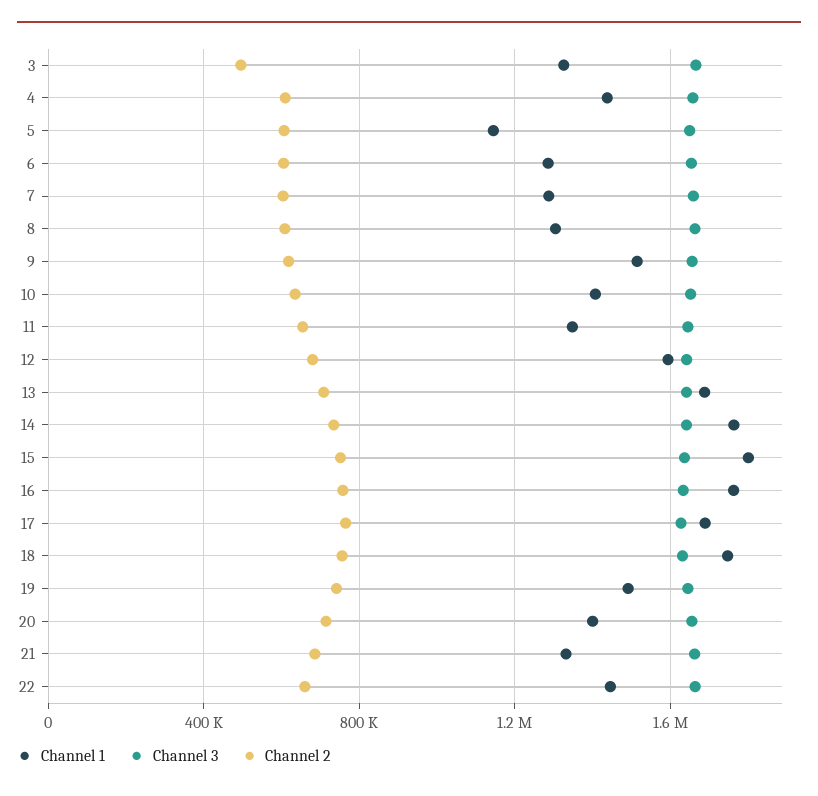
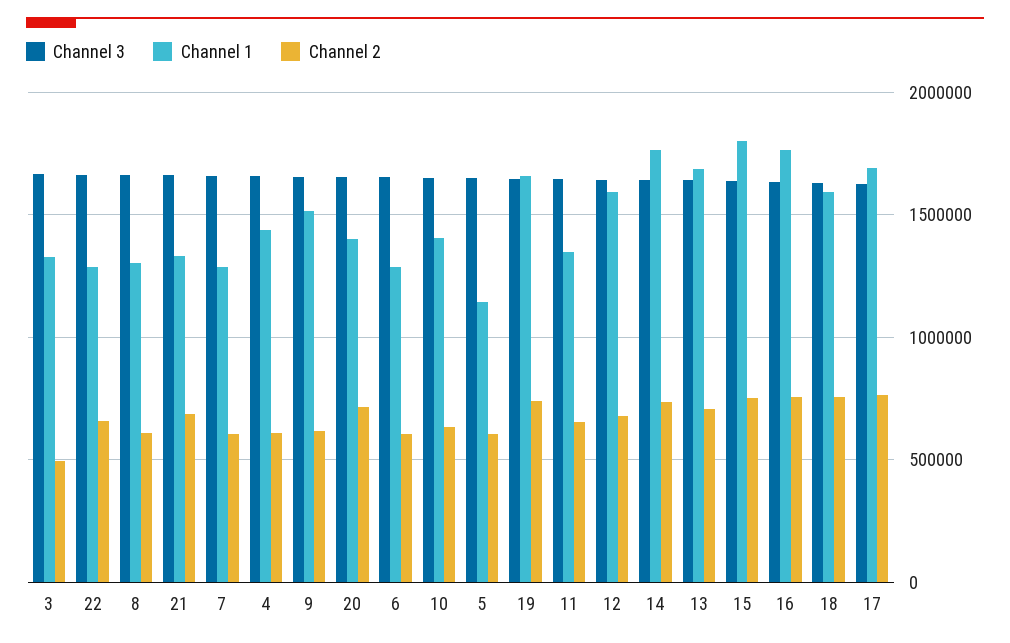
  {
    "Channel 1": {
      "3": 1350000,
      "4": 1450000,
      "5": 1150000,
      "6": 1300000,
      "7": 1300000,
      "8": 1300000,
      "9": 1500000,
      "10": 1400000,
      "11": 1350000,
      "12": 1600000,
      "13": 1700000,
      "14": 1750000,
      "15": 1800000,
      "16": 1750000,
      "17": 1700000,
-     "18": 1750000,
+     "18": 1600000,
-     "19": 1500000,
+     "19": 1650000,
      "20": 1400000,
      "21": 1350000,
-     "22": 1450000
+     "22": 1300000
    },
    "Channel 3": {
      "3": 1650000,
      "4": 1650000,
      "5": 1650000,
      "6": 1650000,
      "7": 1650000,
      "8": 1650000,
      "9": 1650000,
      "10": 1650000,
      "11": 1650000,
      "12": 1650000,
      "13": 1650000,
      "14": 1650000,
      "15": 1650000,
      "16": 1650000,
      "17": 1650000,
      "18": 1650000,
      "19": 1650000,
      "20": 1650000,
      "21": 1650000,
      "22": 1650000
    },
    "Channel 2": {
      "3": 500000,
      "4": 600000,
      "5": 600000,
      "6": 600000,
      "7": 600000,
      "8": 600000,
      "9": 600000,
      "10": 650000,
      "11": 650000,
      "12": 700000,
      "13": 700000,
      "14": 750000,
      "15": 750000,
      "16": 750000,
      "17": 750000,
      "18": 750000,
      "19": 750000,
      "20": 700000,
      "21": 700000,
      "22": 650000
    }
  }

